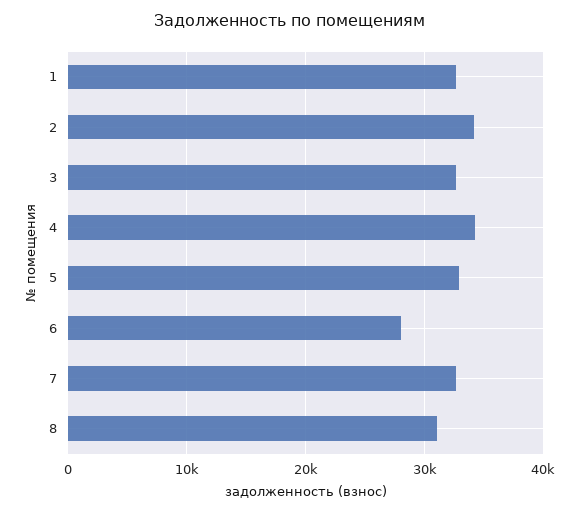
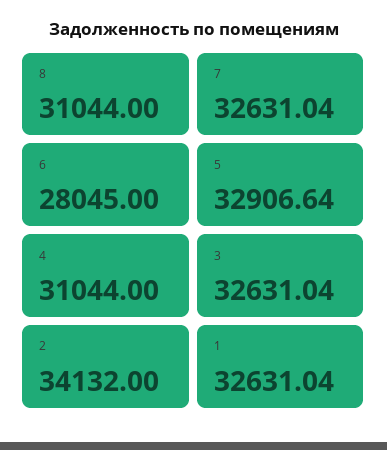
  {
    "1": 32631.04,
    "2": 34132,
    "3": 32631.04,
-   "4": 34000,
+   "4": 31044,
    "5": 32906.64,
    "6": 28045,
    "7": 32631.04,
    "8": 31044
  }

